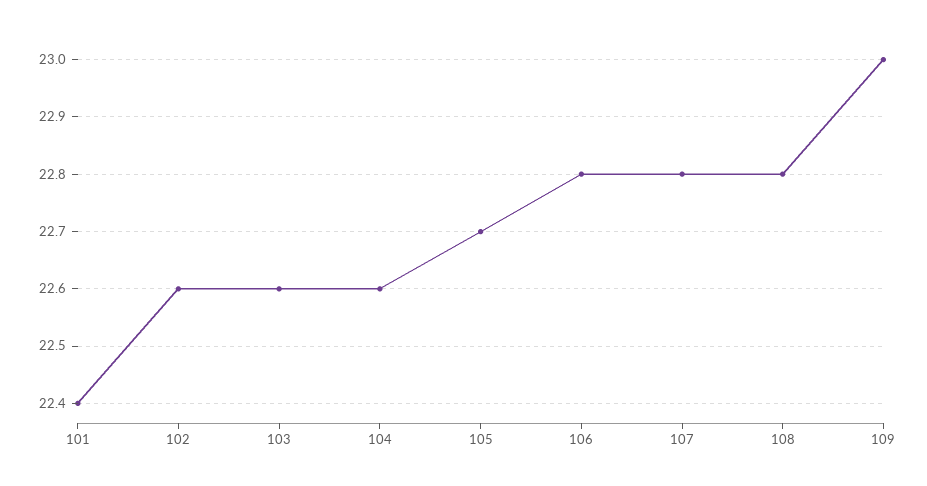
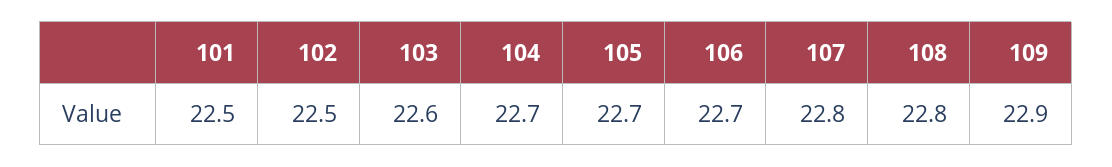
  {
-   "101": 22.4,
+   "101": 22.5,
-   "102": 22.6,
+   "102": 22.5,
    "103": 22.6,
-   "104": 22.6,
+   "104": 22.7,
    "105": 22.7,
-   "106": 22.8,
+   "106": 22.7,
    "107": 22.8,
    "108": 22.8,
-   "109": 23
+   "109": 22.9
  }

